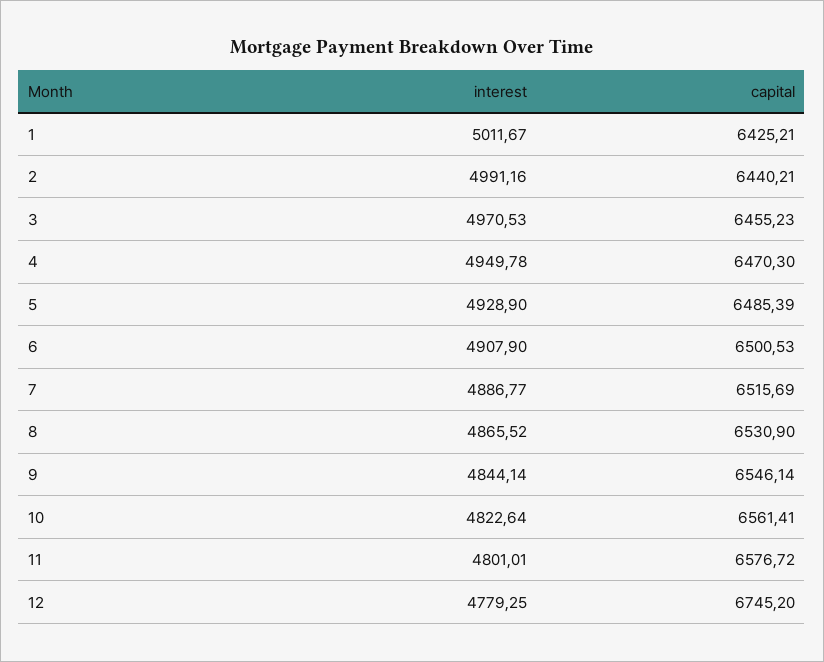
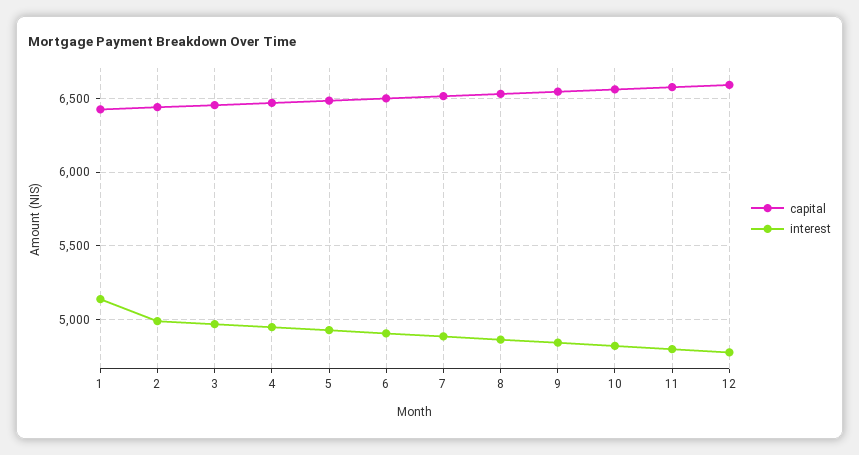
  {
    "interest": {
-     "1": 5011.67,
+     "1": 5150,
      "2": 4991.16,
      "3": 4970.53,
      "4": 4949.78,
      "5": 4928.9,
      "6": 4907.9,
      "7": 4886.77,
      "8": 4865.52,
      "9": 4844.14,
      "10": 4822.64,
      "11": 4801.01,
      "12": 4779.25
    },
    "capital": {
      "1": 6425.21,
      "2": 6440.21,
      "3": 6455.23,
      "4": 6470.3,
      "5": 6485.39,
      "6": 6500.53,
      "7": 6515.69,
      "8": 6530.9,
      "9": 6546.14,
      "10": 6561.41,
      "11": 6576.72,
-     "12": 6745.2
+     "12": 6600
    }
  }

